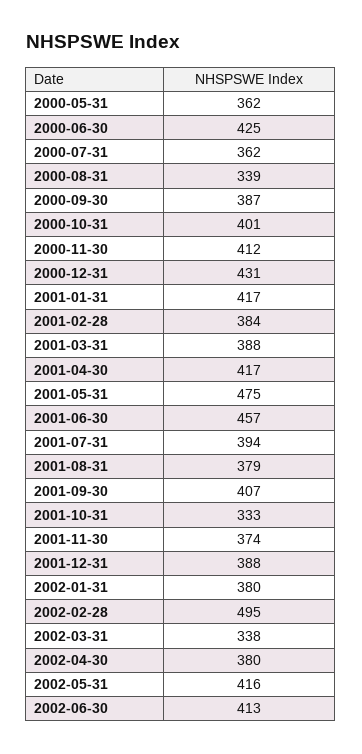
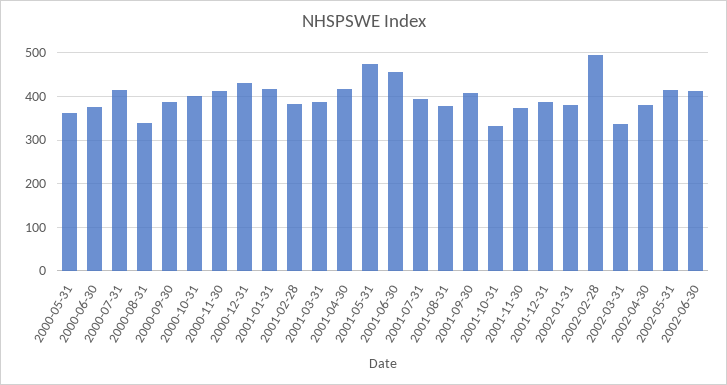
  {
    "2000-05-31": 362,
-   "2000-06-30": 425,
+   "2000-06-30": 380,
-   "2000-07-31": 362,
+   "2000-07-31": 420,
    "2000-08-31": 339,
    "2000-09-30": 387,
    "2000-10-31": 401,
    "2000-11-30": 412,
    "2000-12-31": 431,
    "2001-01-31": 417,
    "2001-02-28": 384,
    "2001-03-31": 388,
    "2001-04-30": 417,
    "2001-05-31": 475,
    "2001-06-30": 457,
    "2001-07-31": 394,
    "2001-08-31": 379,
    "2001-09-30": 407,
    "2001-10-31": 333,
    "2001-11-30": 374,
    "2001-12-31": 388,
    "2002-01-31": 380,
    "2002-02-28": 495,
    "2002-03-31": 338,
    "2002-04-30": 380,
    "2002-05-31": 416,
    "2002-06-30": 413
  }

